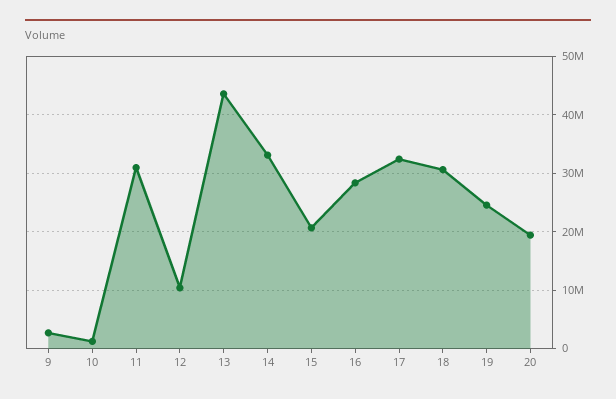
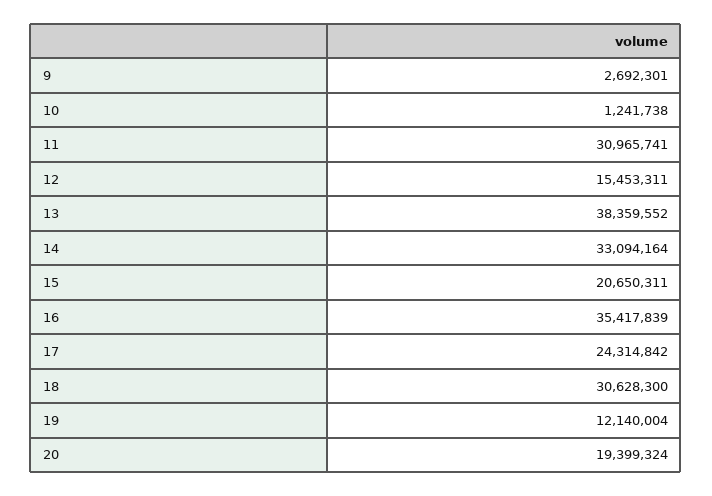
  {
    "9": 2692301,
    "10": 1241738,
    "11": 30965741,
-   "12": 10000000,
+   "12": 15453311,
-   "13": 44000000,
+   "13": 38359552,
    "14": 33094164,
    "15": 20650311,
-   "16": 28000000,
+   "16": 35417839,
-   "17": 32000000,
+   "17": 24314842,
    "18": 30628300,
-   "19": 24000000,
+   "19": 12140004,
    "20": 19399324
  }

